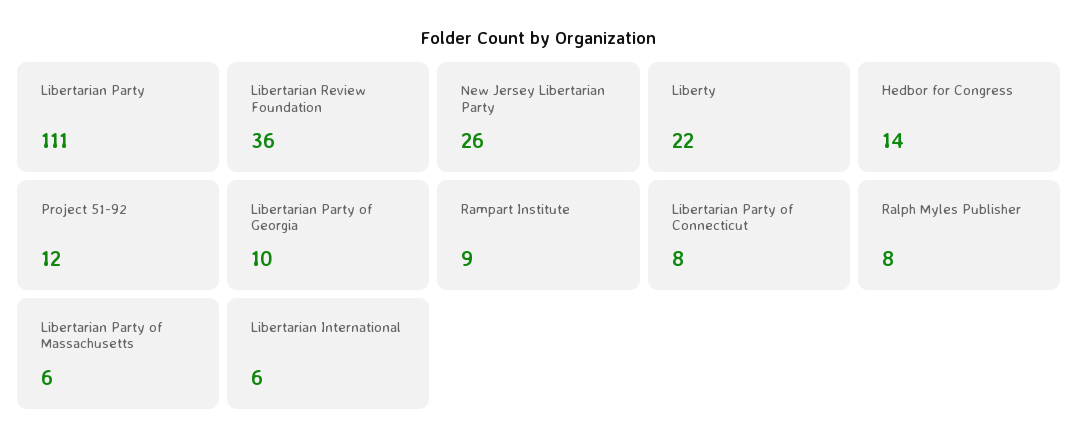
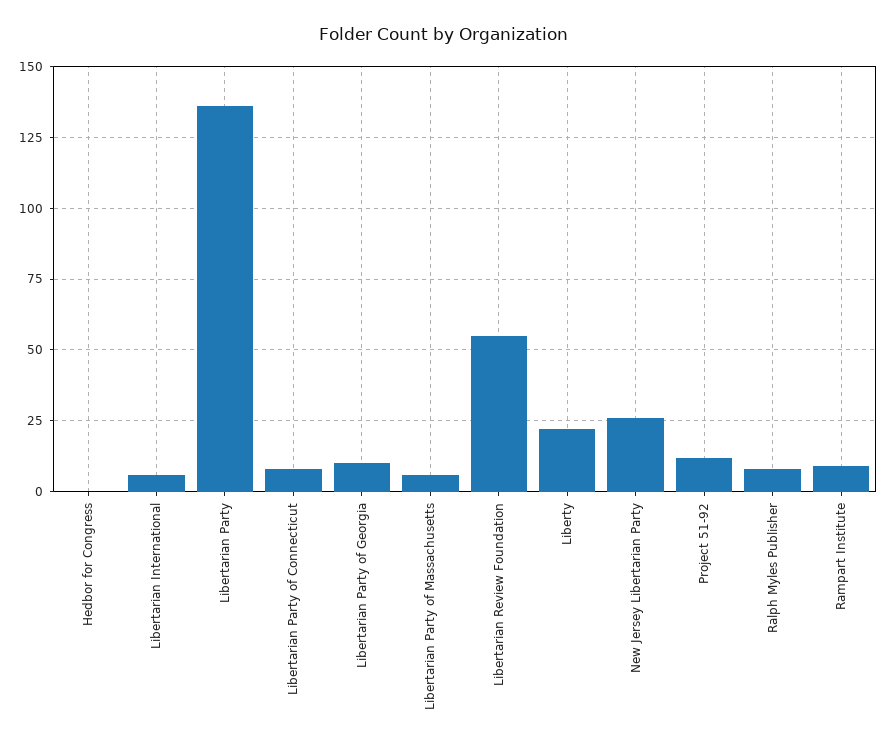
  {
-   "Libertarian Party": 111,
+   "Libertarian Party": 135,
-   "Libertarian Review Foundation": 36,
+   "Libertarian Review Foundation": 55,
    "New Jersey Libertarian Party": 26,
    "Liberty": 22,
-   "Hedbor for Congress": 14,
+   "Hedbor for Congress": 0,
    "Project 51-92": 12,
    "Libertarian Party of Georgia": 10,
    "Rampart Institute": 9,
    "Libertarian Party of Connecticut": 8,
    "Ralph Myles Publisher": 8,
    "Libertarian Party of Massachusetts": 6,
    "Libertarian International": 6
  }

